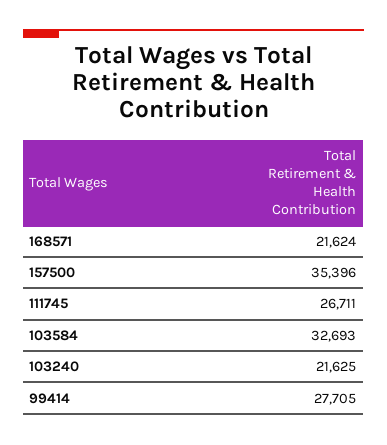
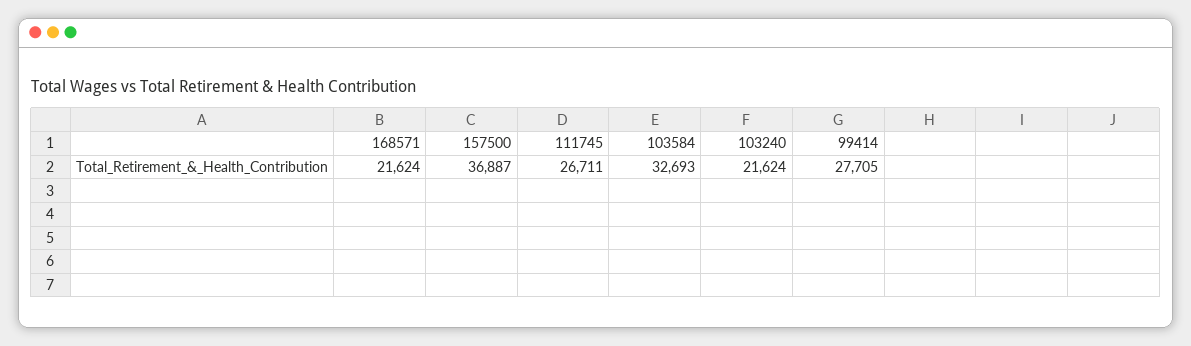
  {
    "168571": 21624,
-   "157500": 35396,
+   "157500": 36887,
    "111745": 26711,
    "103584": 32693,
-   "103240": 21625,
+   "103240": 21624,
    "99414": 27705
  }

